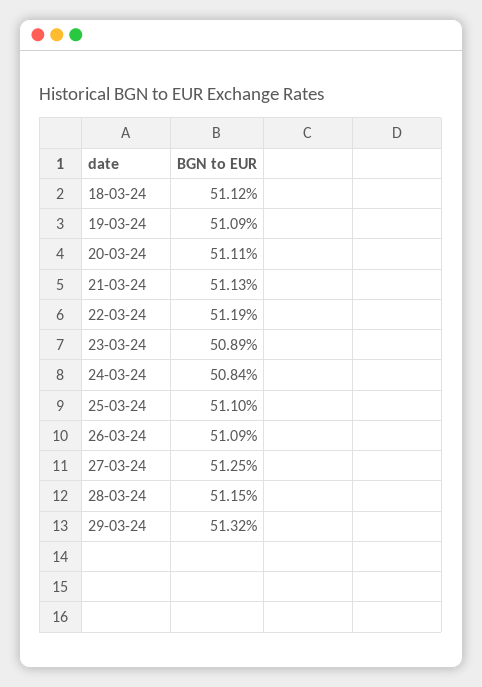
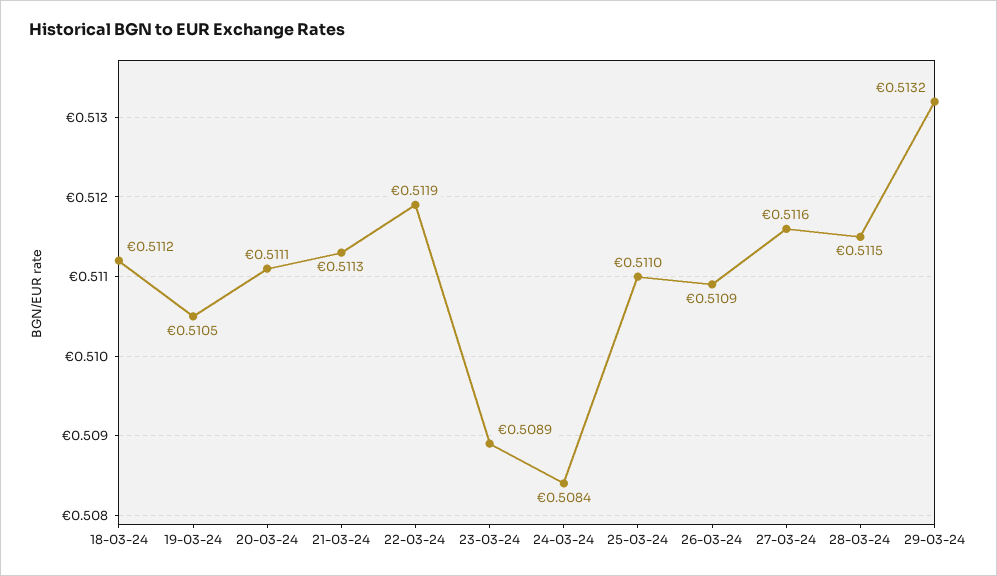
  {
    "18-03-24": 0.5112,
-   "19-03-24": 0.5109,
+   "19-03-24": 0.5105,
    "20-03-24": 0.5111,
    "21-03-24": 0.5113,
    "22-03-24": 0.5119,
    "23-03-24": 0.5089,
    "24-03-24": 0.5084,
    "25-03-24": 0.511,
    "26-03-24": 0.5109,
-   "27-03-24": 0.5125,
+   "27-03-24": 0.5116,
    "28-03-24": 0.5115,
    "29-03-24": 0.5132
  }

